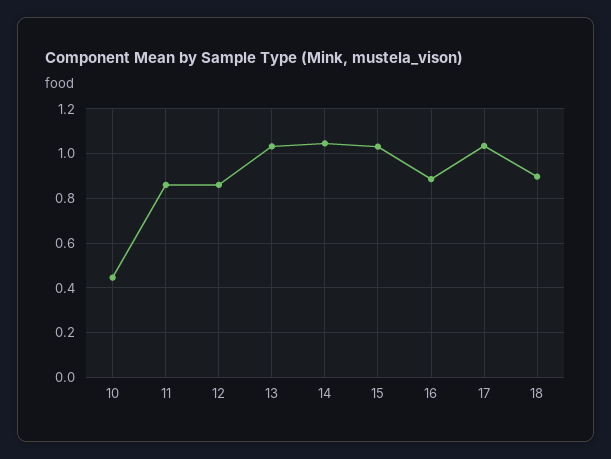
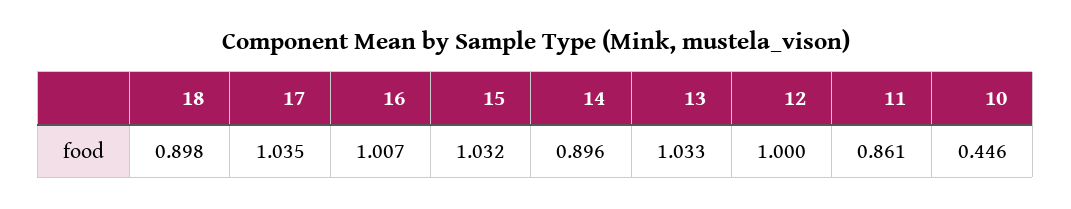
  {
    "10": 0.446,
    "11": 0.861,
-   "12": 0.85,
+   "12": 1,
    "13": 1.033,
-   "14": 1.05,
+   "14": 0.896,
    "15": 1.032,
-   "16": 0.9,
+   "16": 1.007,
    "17": 1.035,
    "18": 0.898
  }

